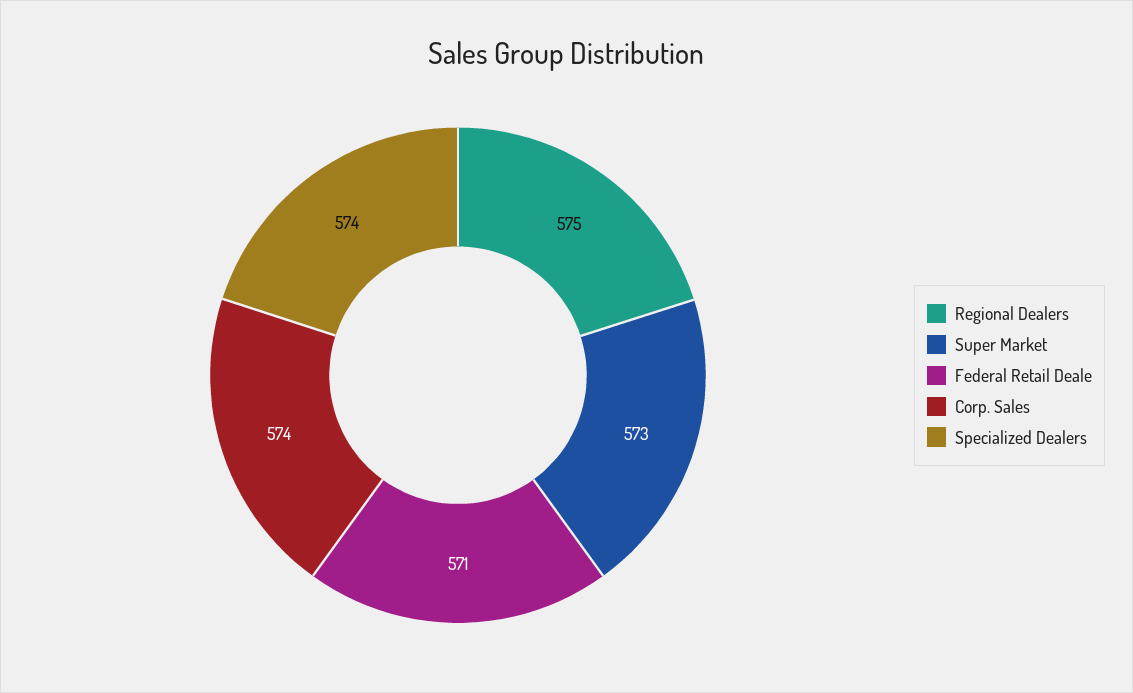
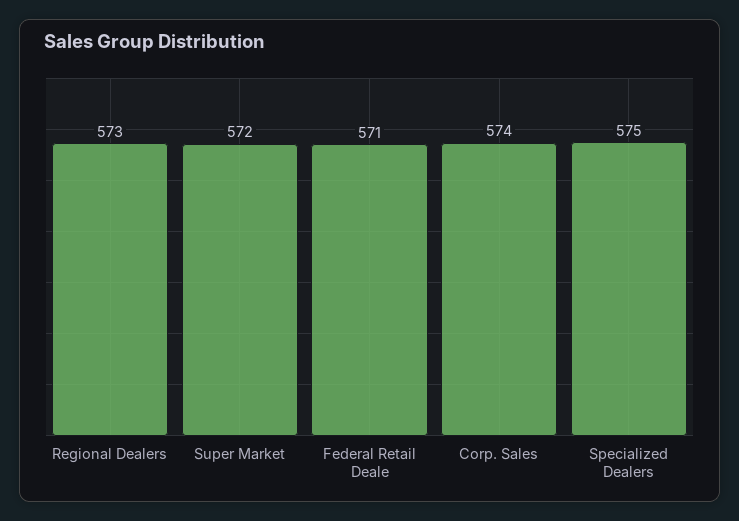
  {
-   "Regional Dealers": 575,
+   "Regional Dealers": 573,
-   "Super Market": 573,
+   "Super Market": 572,
    "Federal Retail Deale": 571,
    "Corp. Sales": 574,
-   "Specialized Dealers": 574
+   "Specialized Dealers": 575
  }

